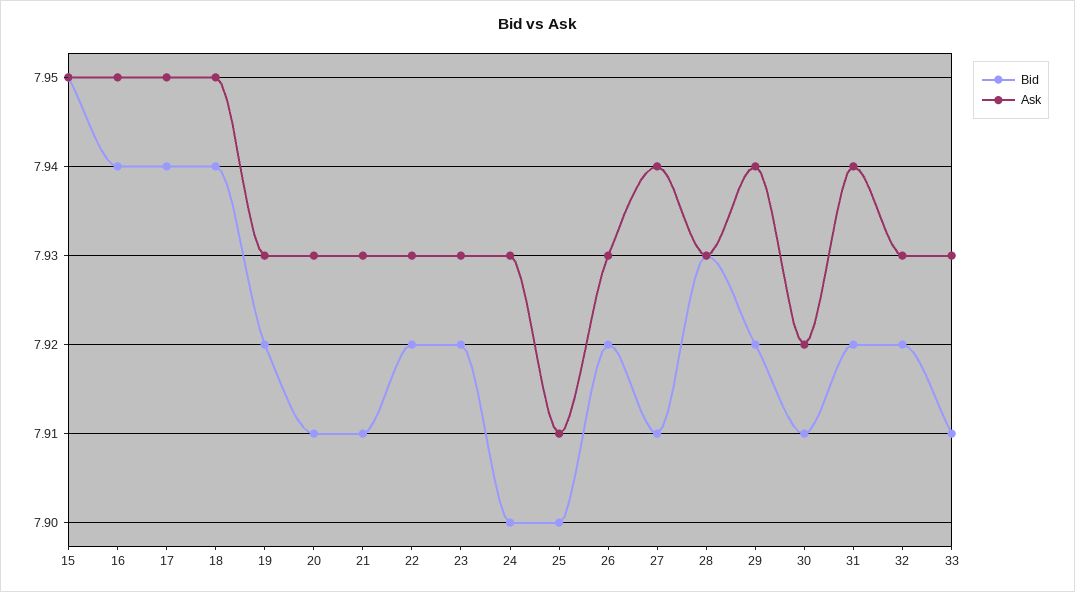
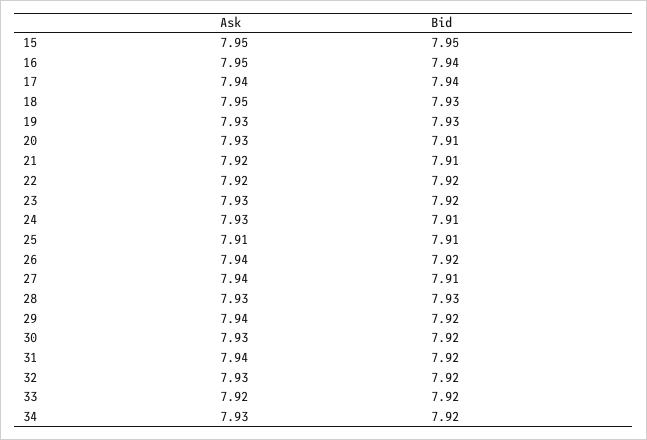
  {
    "Bid": {
      "15": 7.95,
      "16": 7.94,
      "17": 7.94,
-     "18": 7.94,
+     "18": 7.93,
-     "19": 7.92,
+     "19": 7.93,
      "20": 7.91,
      "21": 7.91,
      "22": 7.92,
      "23": 7.92,
-     "24": 7.9,
+     "24": 7.91,
-     "25": 7.9,
+     "25": 7.91,
      "26": 7.92,
      "27": 7.91,
      "28": 7.93,
      "29": 7.92,
-     "30": 7.91,
+     "30": 7.92,
      "31": 7.92,
      "32": 7.92,
-     "33": 7.91
+     "33": 7.92,
+     "34": 7.92
    },
    "Ask": {
      "15": 7.95,
      "16": 7.95,
-     "17": 7.95,
+     "17": 7.94,
      "18": 7.95,
      "19": 7.93,
      "20": 7.93,
-     "21": 7.93,
+     "21": 7.92,
-     "22": 7.93,
+     "22": 7.92,
      "23": 7.93,
      "24": 7.93,
      "25": 7.91,
-     "26": 7.93,
+     "26": 7.94,
      "27": 7.94,
      "28": 7.93,
      "29": 7.94,
-     "30": 7.92,
+     "30": 7.93,
      "31": 7.94,
      "32": 7.93,
-     "33": 7.93
+     "33": 7.92,
+     "34": 7.93
    }
  }

